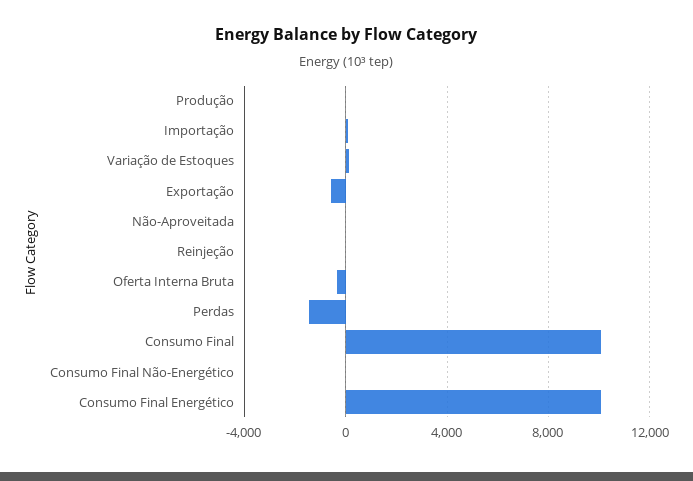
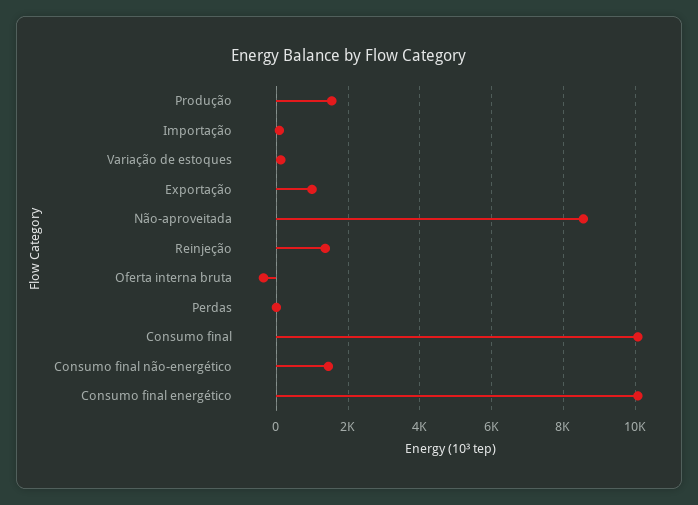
  {
-   "Produção": 0,
+   "Produção": 1600,
    "Importação": 0,
    "Variação de Estoques": 200,
-   "Exportação": -500,
+   "Exportação": 1000,
-   "Não-Aproveitada": 0,
+   "Não-Aproveitada": 8600,
-   "Reinjeção": 0,
+   "Reinjeção": 1400,
    "Oferta Interna Bruta": -400,
-   "Perdas": -1500,
+   "Perdas": 0,
    "Consumo Final": 10000,
-   "Consumo Final Não-Energético": 0,
+   "Consumo Final Não-Energético": 1400,
    "Consumo Final Energético": 10000
  }

